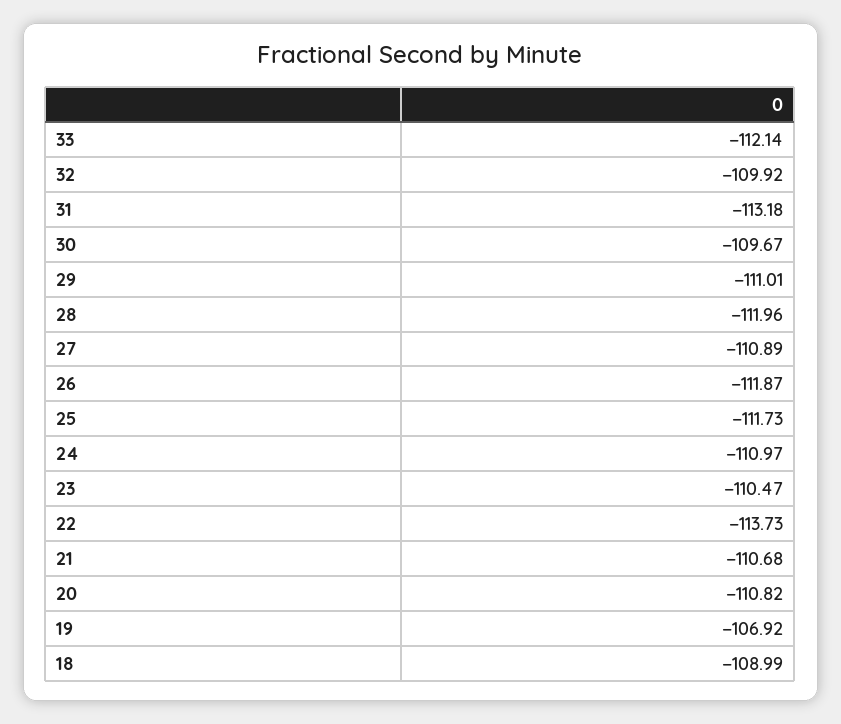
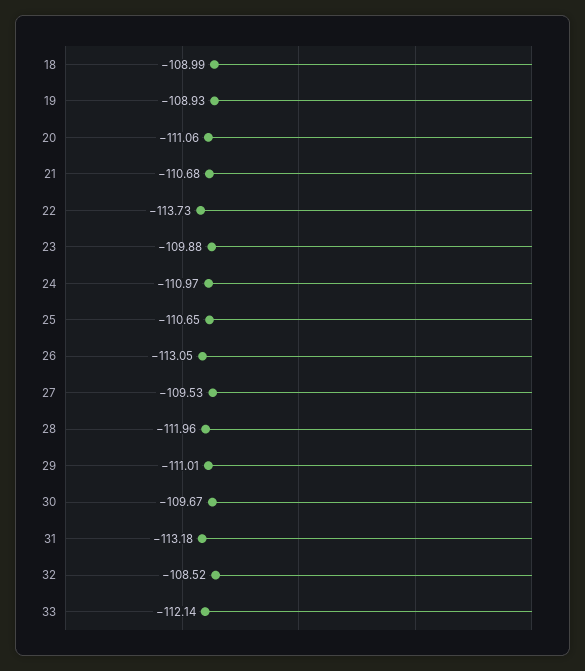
  {
    "33": -112.14,
-   "32": -109.92,
+   "32": -108.52,
    "31": -113.18,
    "30": -109.67,
    "29": -111.01,
    "28": -111.96,
-   "27": -110.89,
+   "27": -109.53,
-   "26": -111.87,
+   "26": -113.05,
-   "25": -111.73,
+   "25": -110.65,
    "24": -110.97,
-   "23": -110.47,
+   "23": -109.88,
    "22": -113.73,
    "21": -110.68,
-   "20": -110.82,
+   "20": -111.06,
-   "19": -106.92,
+   "19": -108.93,
    "18": -108.99
  }

